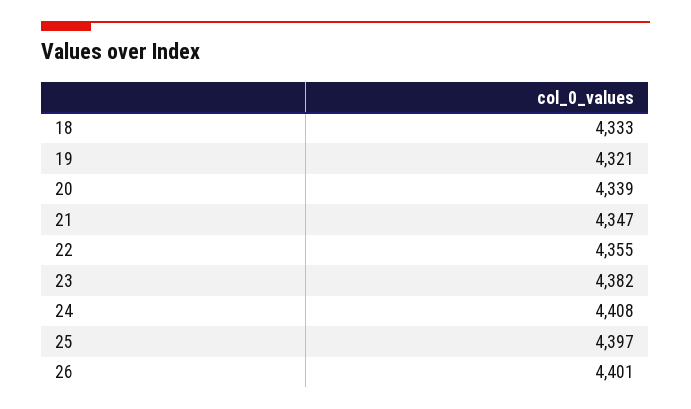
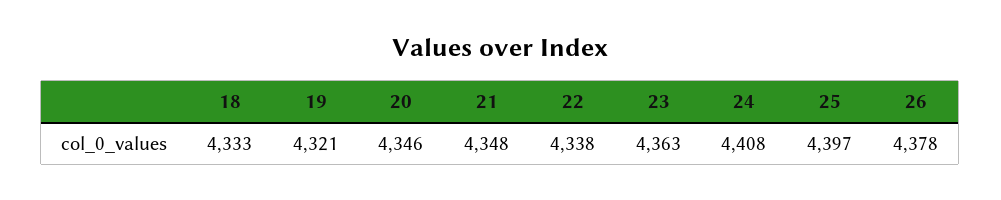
  {
    "18": 4333,
    "19": 4321,
-   "20": 4339,
+   "20": 4346,
-   "21": 4347,
+   "21": 4348,
-   "22": 4355,
+   "22": 4338,
-   "23": 4382,
+   "23": 4363,
    "24": 4408,
    "25": 4397,
-   "26": 4401
+   "26": 4378
  }

